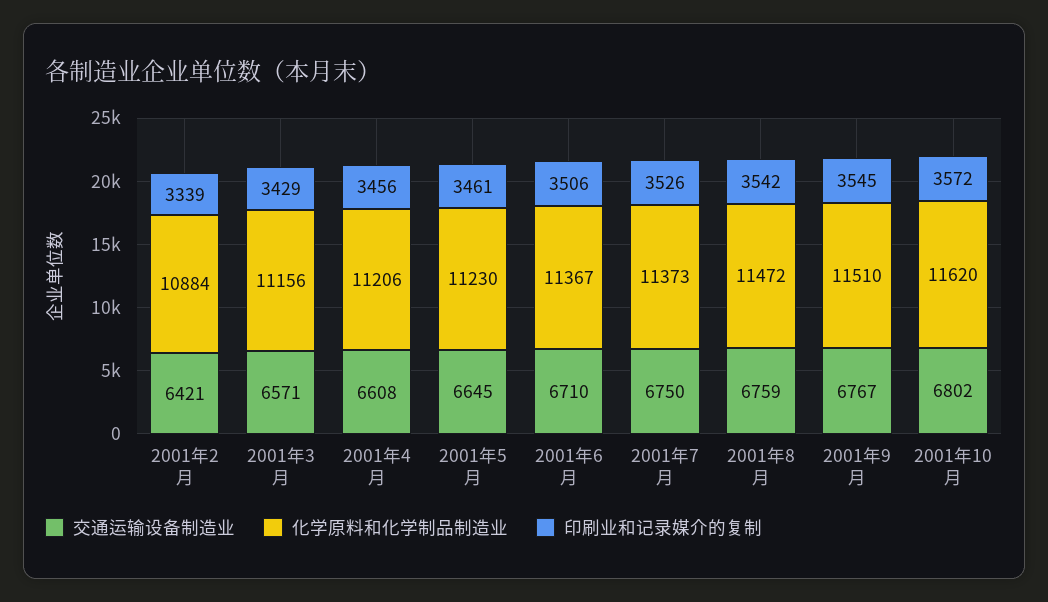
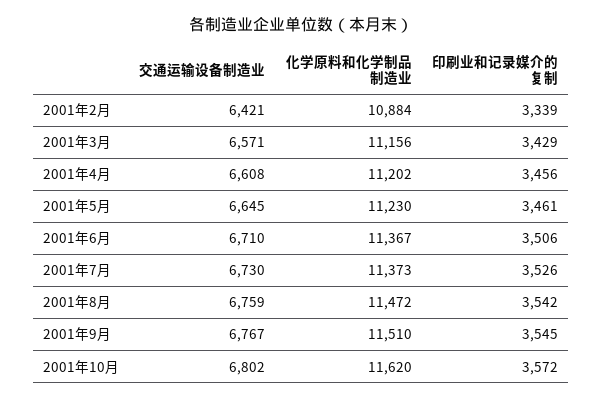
  {
    "交通运输设备制造业": {
      "2001年2月": 6421,
      "2001年3月": 6571,
      "2001年4月": 6608,
      "2001年5月": 6645,
      "2001年6月": 6710,
-     "2001年7月": 6750,
+     "2001年7月": 6730,
      "2001年8月": 6759,
      "2001年9月": 6767,
      "2001年10月": 6802
    },
    "化学原料和化学制品制造业": {
      "2001年2月": 10884,
      "2001年3月": 11156,
-     "2001年4月": 11206,
+     "2001年4月": 11202,
      "2001年5月": 11230,
      "2001年6月": 11367,
      "2001年7月": 11373,
      "2001年8月": 11472,
      "2001年9月": 11510,
      "2001年10月": 11620
    },
    "印刷业和记录媒介的复制": {
      "2001年2月": 3339,
      "2001年3月": 3429,
      "2001年4月": 3456,
      "2001年5月": 3461,
      "2001年6月": 3506,
      "2001年7月": 3526,
      "2001年8月": 3542,
      "2001年9月": 3545,
      "2001年10月": 3572
    }
  }

